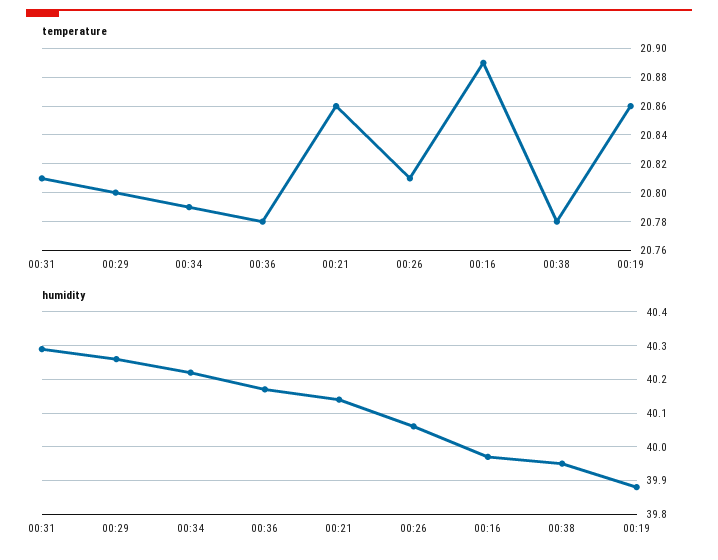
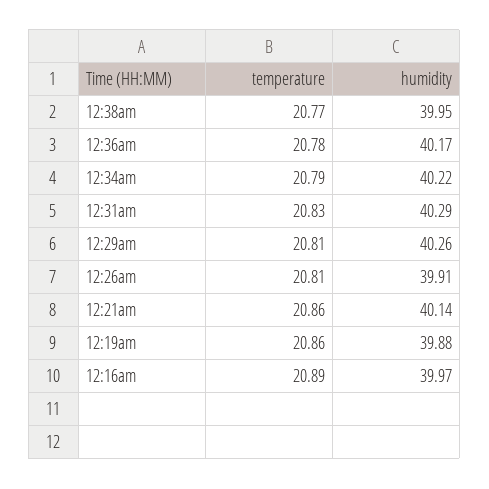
  {
    "temperature": {
-     "00:31": 20.81,
+     "00:31": 20.83,
-     "00:29": 20.8,
+     "00:29": 20.81,
      "00:34": 20.79,
      "00:36": 20.78,
      "00:21": 20.86,
      "00:26": 20.81,
      "00:16": 20.89,
-     "00:38": 20.78,
+     "00:38": 20.77,
      "00:19": 20.86
    },
    "humidity": {
      "00:31": 40.29,
      "00:29": 40.26,
      "00:34": 40.22,
      "00:36": 40.17,
      "00:21": 40.14,
-     "00:26": 40.05,
+     "00:26": 39.91,
      "00:16": 39.97,
      "00:38": 39.95,
      "00:19": 39.88
    }
  }

